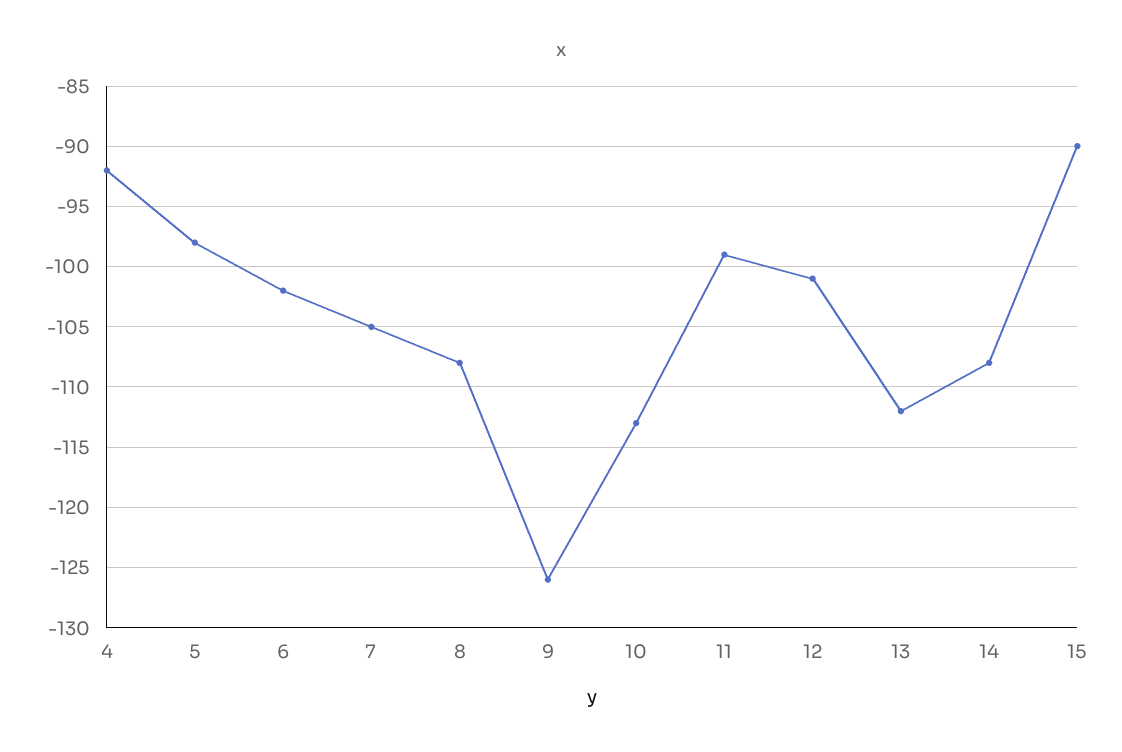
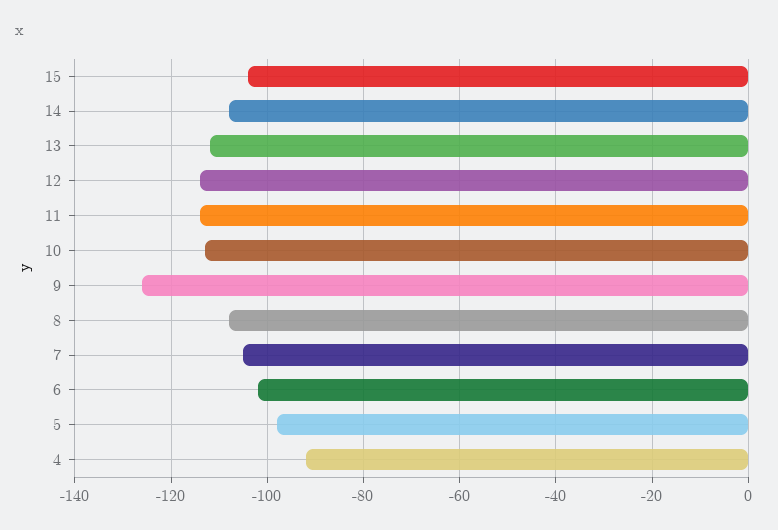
  {
    "4": -92,
    "5": -98,
    "6": -102,
    "7": -105,
    "8": -108,
    "9": -126,
    "10": -113,
-   "11": -99,
+   "11": -115,
-   "12": -101,
+   "12": -115,
    "13": -112,
    "14": -108,
-   "15": -90
+   "15": -105
  }

